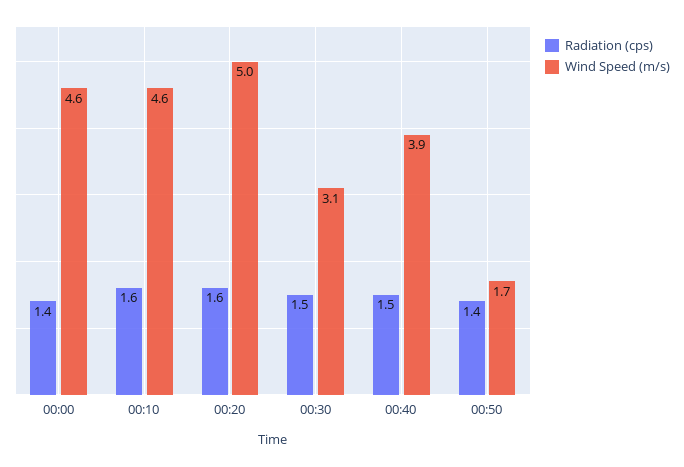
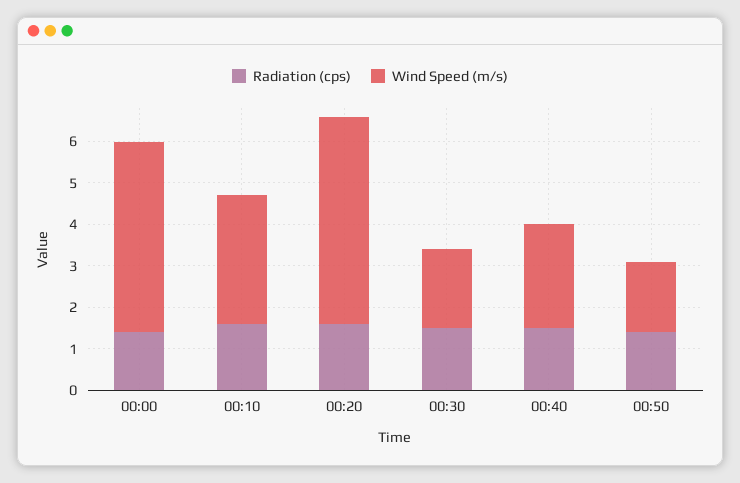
  {
    "Radiation (cps)": {
      "00:00": 1.4,
      "00:10": 1.6,
      "00:20": 1.6,
      "00:30": 1.5,
      "00:40": 1.5,
      "00:50": 1.4
    },
    "Wind Speed (m/s)": {
      "00:00": 4.6,
-     "00:10": 4.6,
+     "00:10": 3,
      "00:20": 5,
-     "00:30": 3.1,
+     "00:30": 2,
-     "00:40": 3.9,
+     "00:40": 2.5,
      "00:50": 1.7
    }
  }

